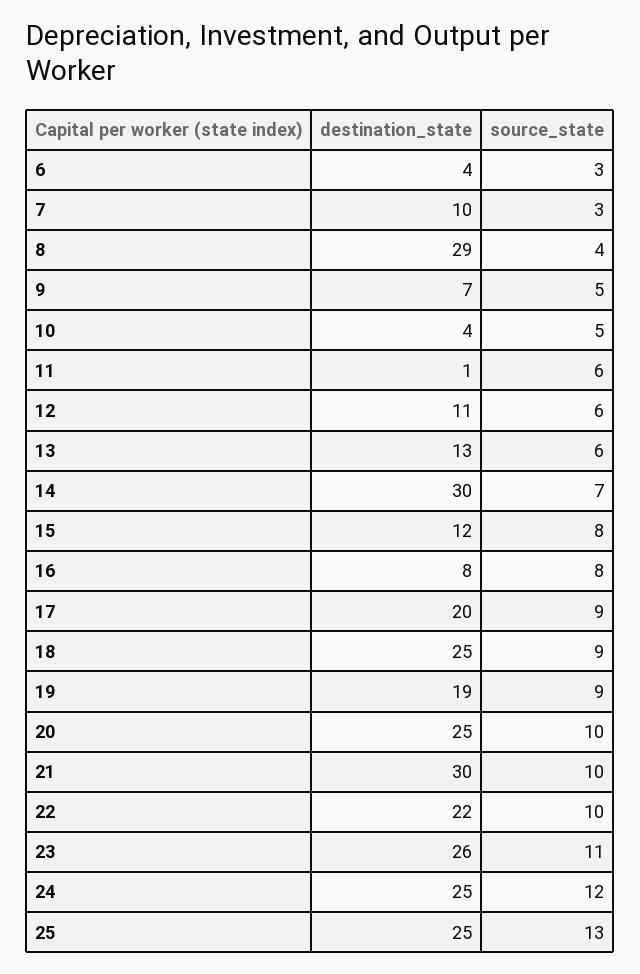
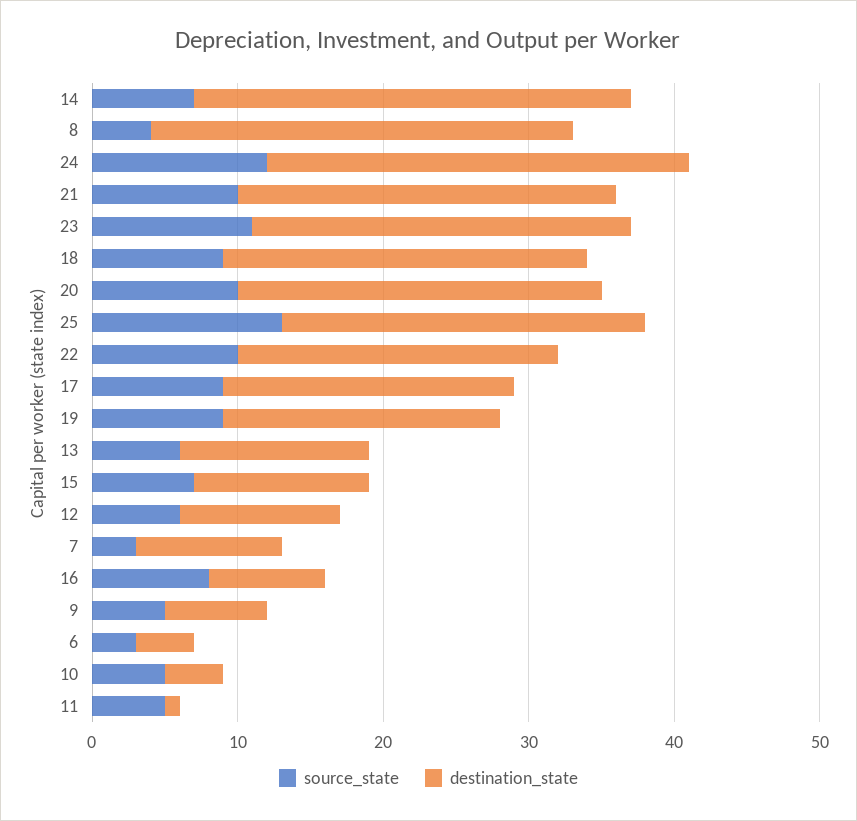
  {
    "destination_state": {
      "6": 4,
      "7": 10,
      "8": 29,
      "9": 7,
      "10": 4,
      "11": 1,
      "12": 11,
      "13": 13,
      "14": 30,
      "15": 12,
      "16": 8,
      "17": 20,
      "18": 25,
      "19": 19,
      "20": 25,
-     "21": 30,
+     "21": 26,
      "22": 22,
      "23": 26,
-     "24": 25,
+     "24": 29,
      "25": 25
    },
    "source_state": {
      "6": 3,
      "7": 3,
      "8": 4,
      "9": 5,
      "10": 5,
-     "11": 6,
+     "11": 5,
      "12": 6,
      "13": 6,
      "14": 7,
-     "15": 8,
+     "15": 7,
      "16": 8,
      "17": 9,
      "18": 9,
      "19": 9,
      "20": 10,
      "21": 10,
      "22": 10,
      "23": 11,
      "24": 12,
      "25": 13
    }
  }

